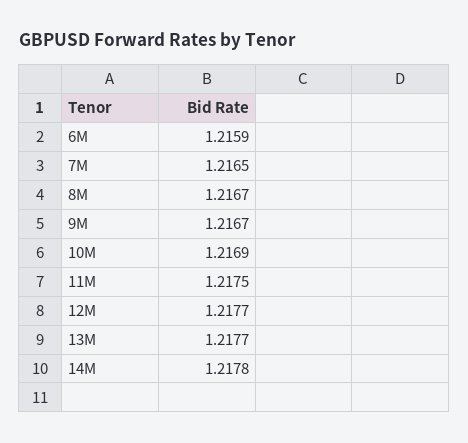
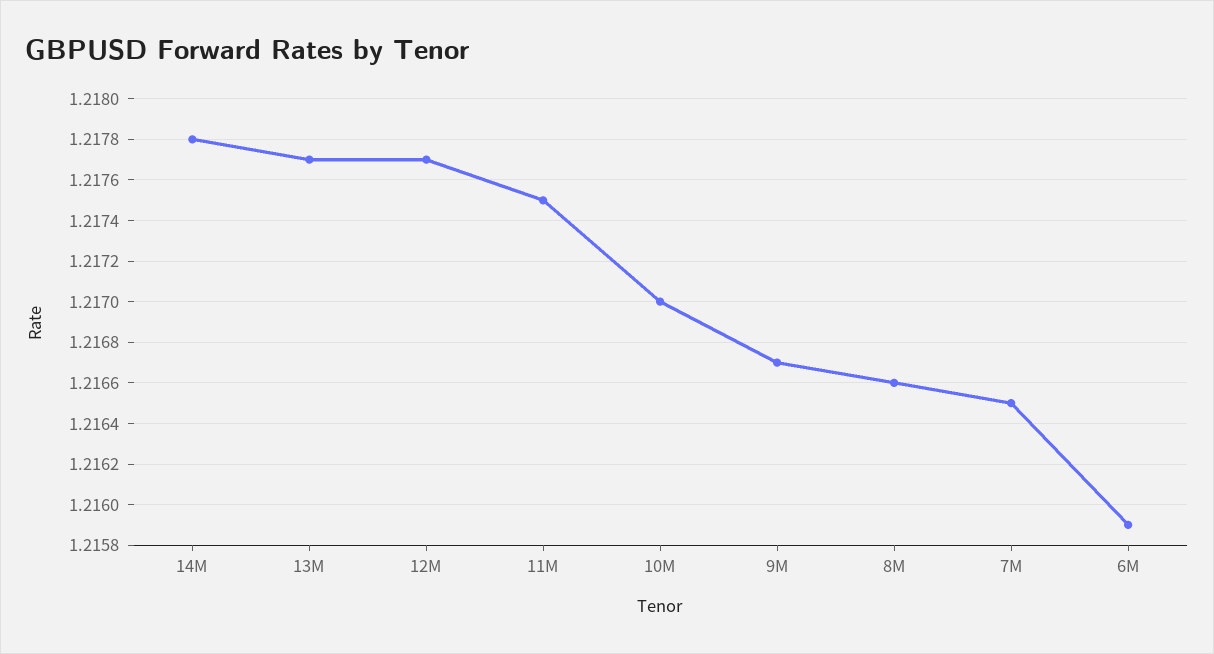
  {
    "6M": 1.2159,
    "7M": 1.2165,
-   "8M": 1.2167,
+   "8M": 1.2166,
    "9M": 1.2167,
-   "10M": 1.2169,
+   "10M": 1.217,
    "11M": 1.2175,
    "12M": 1.2177,
    "13M": 1.2177,
    "14M": 1.2178
  }

